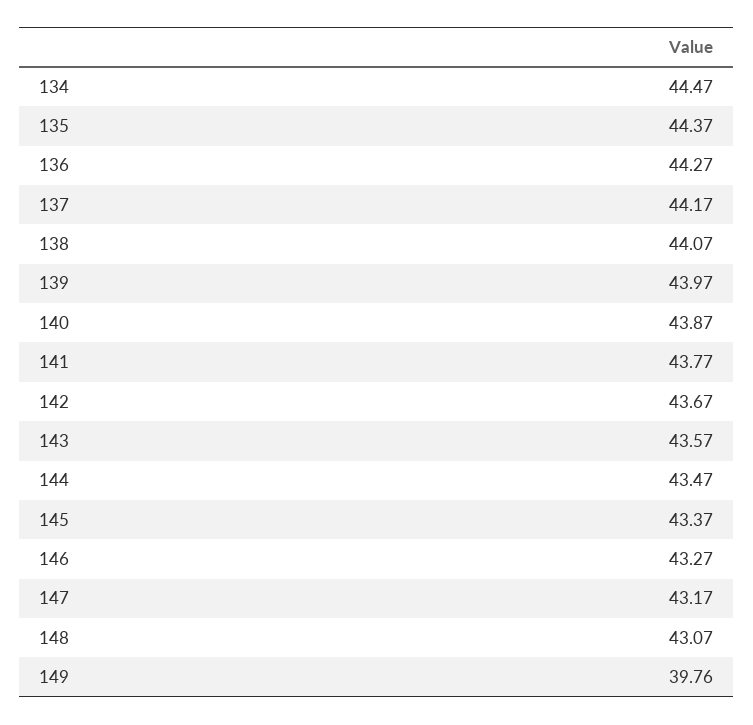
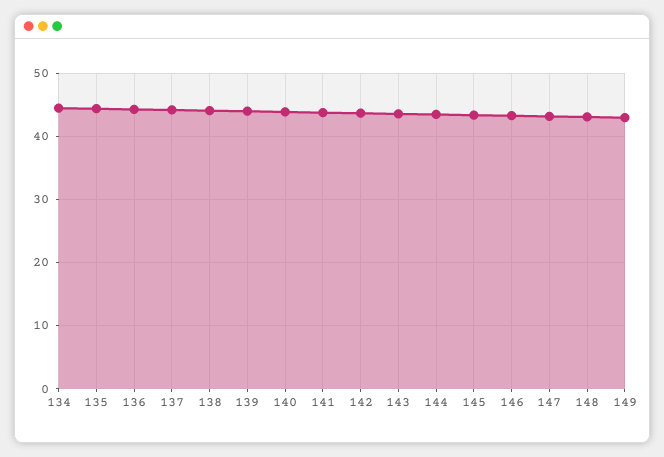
  {
    "134": 44.47,
    "135": 44.37,
    "136": 44.27,
    "137": 44.17,
    "138": 44.07,
    "139": 43.97,
    "140": 43.87,
    "141": 43.77,
    "142": 43.67,
    "143": 43.57,
    "144": 43.47,
    "145": 43.37,
    "146": 43.27,
    "147": 43.17,
    "148": 43.07,
-   "149": 39.76
+   "149": 43
  }

